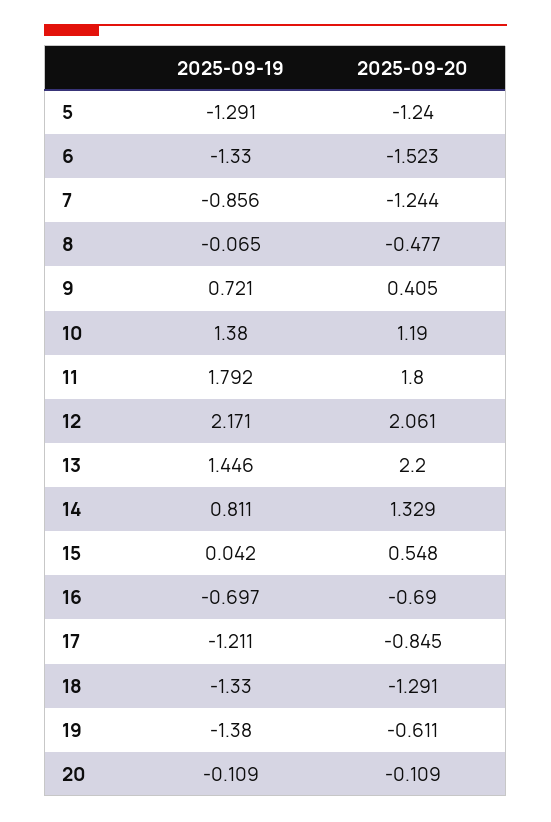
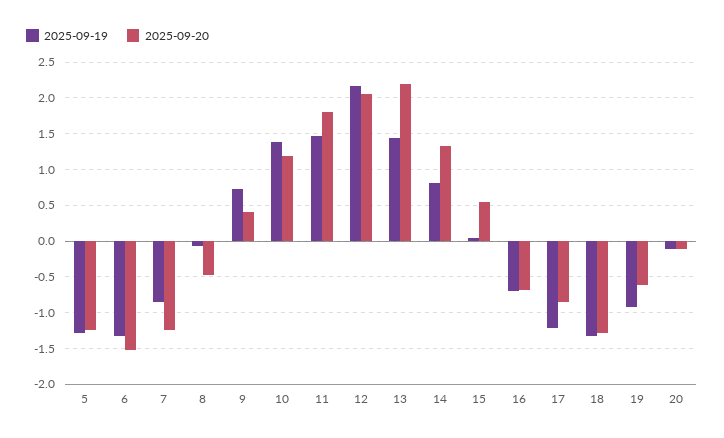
  {
    "2025-09-19": {
      "5": -1.291,
      "6": -1.33,
      "7": -0.856,
      "8": -0.065,
      "9": 0.721,
      "10": 1.38,
-     "11": 1.792,
+     "11": 1.5,
      "12": 2.171,
      "13": 1.446,
      "14": 0.811,
      "15": 0.042,
      "16": -0.697,
      "17": -1.211,
      "18": -1.33,
-     "19": -1.38,
+     "19": -0.9,
      "20": -0.109
    },
    "2025-09-20": {
      "5": -1.24,
      "6": -1.523,
      "7": -1.244,
      "8": -0.477,
      "9": 0.405,
      "10": 1.19,
      "11": 1.8,
      "12": 2.061,
      "13": 2.2,
      "14": 1.329,
      "15": 0.548,
      "16": -0.69,
      "17": -0.845,
      "18": -1.291,
      "19": -0.611,
      "20": -0.109
    }
  }

